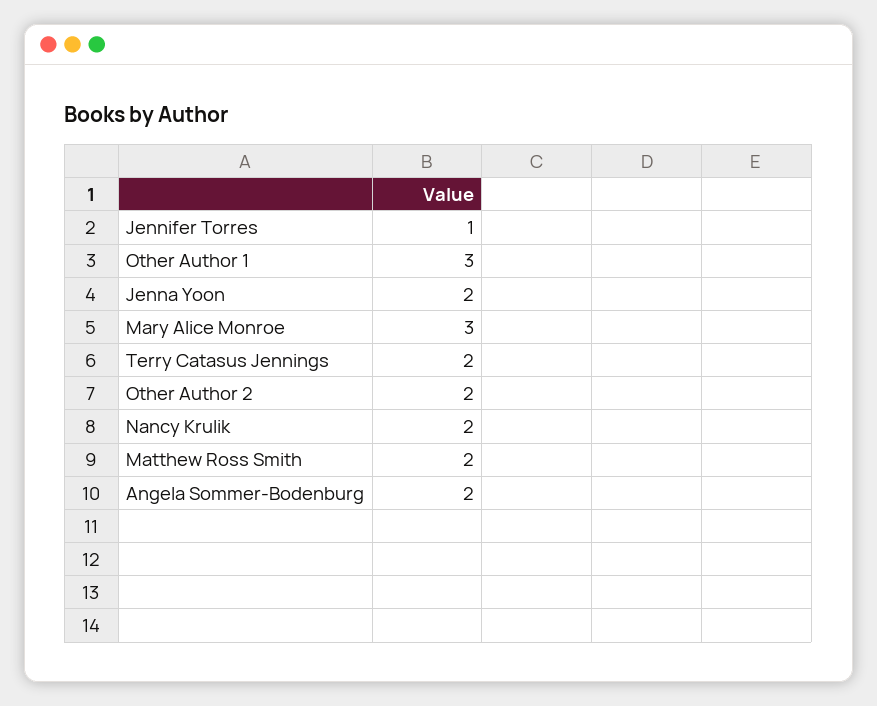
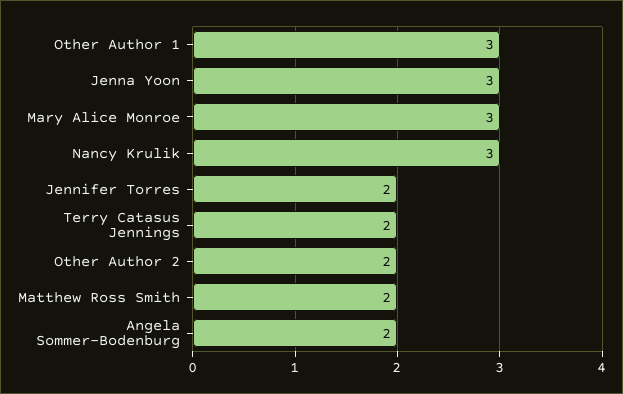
  {
-   "Jennifer Torres": 1,
+   "Jennifer Torres": 2,
    "Other Author 1": 3,
-   "Jenna Yoon": 2,
+   "Jenna Yoon": 3,
    "Mary Alice Monroe": 3,
    "Terry Catasus Jennings": 2,
    "Other Author 2": 2,
-   "Nancy Krulik": 2,
+   "Nancy Krulik": 3,
    "Matthew Ross Smith": 2,
    "Angela Sommer-Bodenburg": 2
  }

